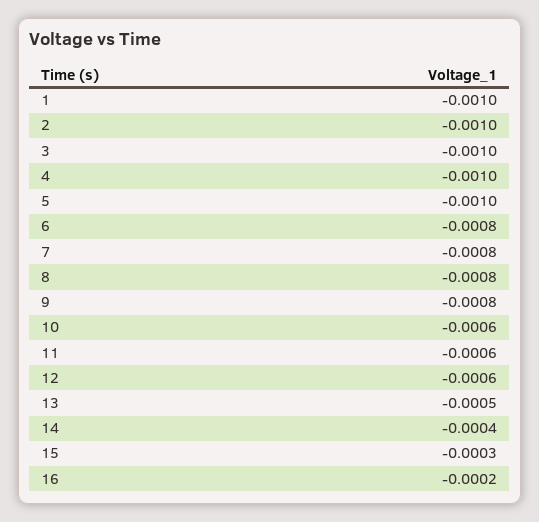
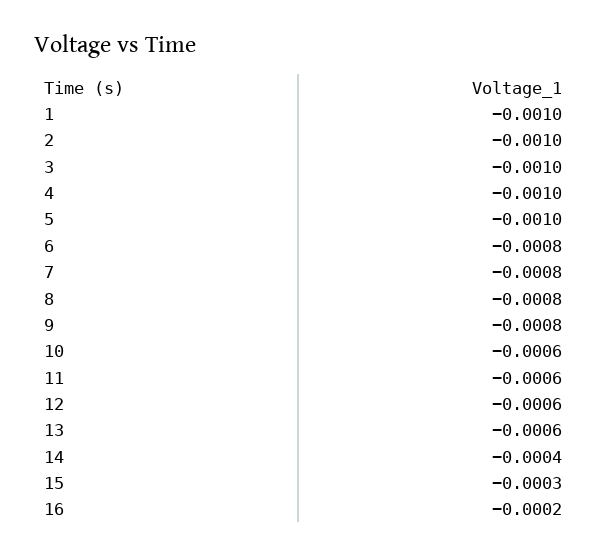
  {
    "1": -0.001,
    "2": -0.001,
    "3": -0.001,
    "4": -0.001,
    "5": -0.001,
    "6": -0.0008,
    "7": -0.0008,
    "8": -0.0008,
    "9": -0.0008,
    "10": -0.0006,
    "11": -0.0006,
    "12": -0.0006,
-   "13": -0.0005,
+   "13": -0.0006,
    "14": -0.0004,
    "15": -0.0003,
    "16": -0.0002
  }

